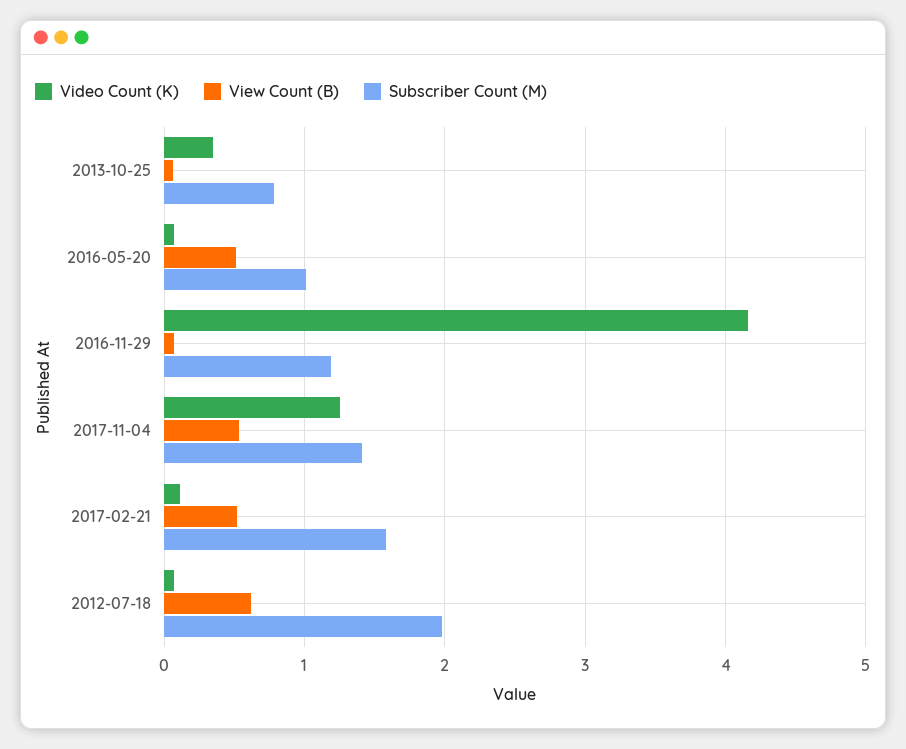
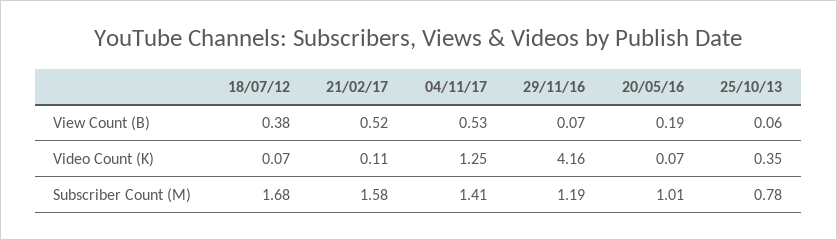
  {
    "Video Count (K)": {
      "2013-10-25": 0.35,
      "2016-05-20": 0.07,
      "2016-11-29": 4.16,
      "2017-11-04": 1.25,
      "2017-02-21": 0.11,
      "2012-07-18": 0.07
    },
    "View Count (B)": {
      "2013-10-25": 0.06,
-     "2016-05-20": 0.5,
+     "2016-05-20": 0.19,
      "2016-11-29": 0.07,
      "2017-11-04": 0.53,
      "2017-02-21": 0.52,
-     "2012-07-18": 0.6
+     "2012-07-18": 0.38
    },
    "Subscriber Count (M)": {
      "2013-10-25": 0.78,
      "2016-05-20": 1.01,
      "2016-11-29": 1.19,
      "2017-11-04": 1.41,
      "2017-02-21": 1.58,
-     "2012-07-18": 2
+     "2012-07-18": 1.68
    }
  }

